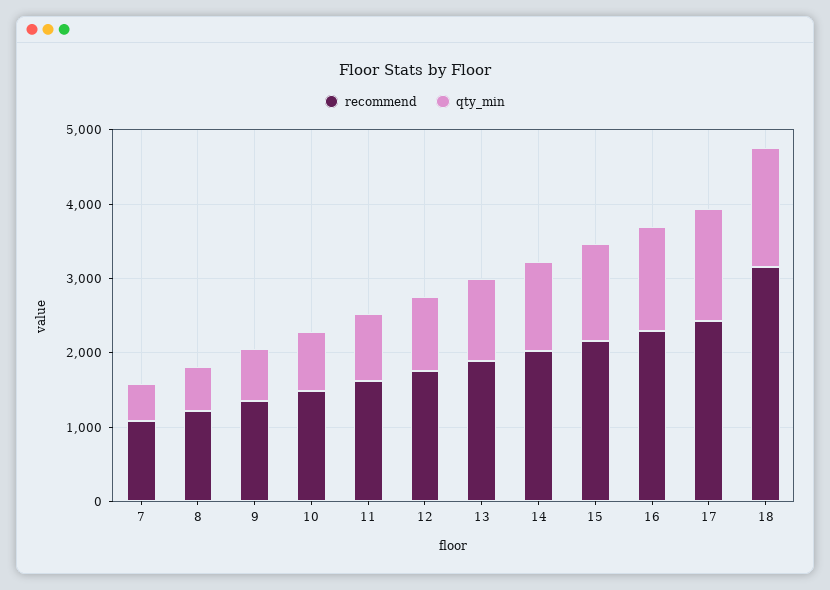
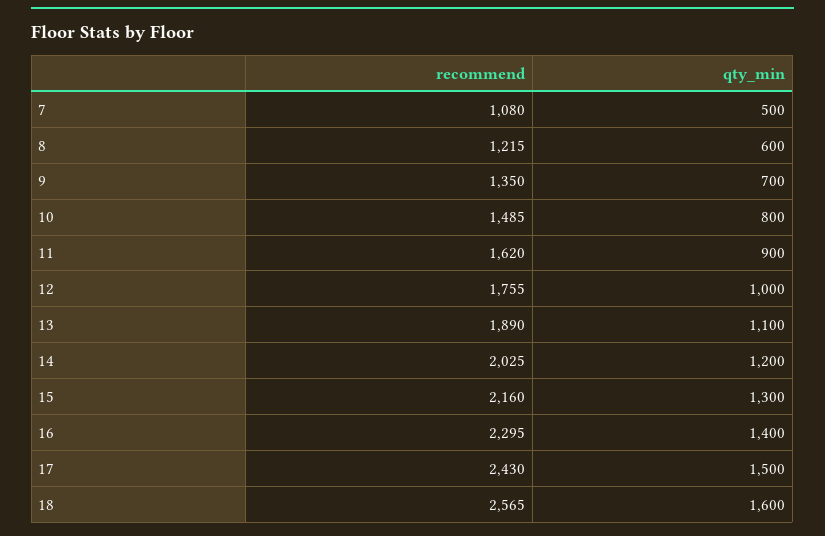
  {
    "recommend": {
      "7": 1080,
      "8": 1215,
      "9": 1350,
      "10": 1485,
      "11": 1620,
      "12": 1755,
      "13": 1890,
      "14": 2025,
      "15": 2160,
      "16": 2295,
      "17": 2430,
-     "18": 3200
+     "18": 2565
    },
    "qty_min": {
      "7": 500,
      "8": 600,
      "9": 700,
      "10": 800,
      "11": 900,
      "12": 1000,
      "13": 1100,
      "14": 1200,
      "15": 1300,
      "16": 1400,
      "17": 1500,
      "18": 1600
    }
  }

